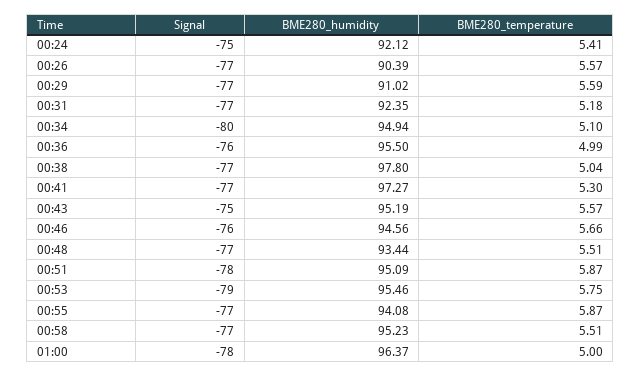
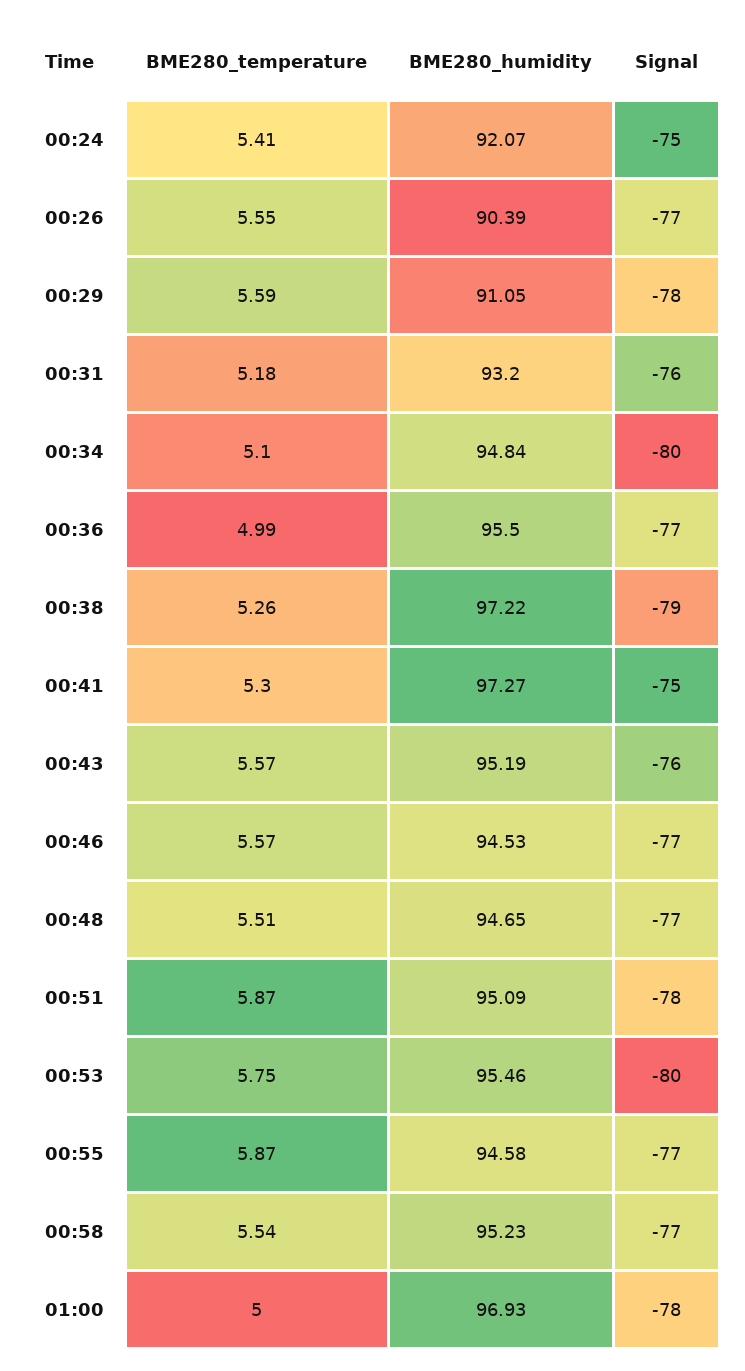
  {
    "Signal": {
      "00:24": -75,
      "00:26": -77,
-     "00:29": -77,
+     "00:29": -78,
-     "00:31": -77,
+     "00:31": -76,
      "00:34": -80,
-     "00:36": -76,
+     "00:36": -77,
-     "00:38": -77,
+     "00:38": -79,
-     "00:41": -77,
+     "00:41": -75,
-     "00:43": -75,
+     "00:43": -76,
-     "00:46": -76,
+     "00:46": -77,
      "00:48": -77,
      "00:51": -78,
-     "00:53": -79,
+     "00:53": -80,
      "00:55": -77,
      "00:58": -77,
      "01:00": -78
    },
    "BME280_humidity": {
-     "00:24": 92.12,
+     "00:24": 92.07,
      "00:26": 90.39,
-     "00:29": 91.02,
+     "00:29": 91.05,
-     "00:31": 92.35,
+     "00:31": 93.2,
-     "00:34": 94.94,
+     "00:34": 94.84,
      "00:36": 95.5,
-     "00:38": 97.8,
+     "00:38": 97.22,
      "00:41": 97.27,
      "00:43": 95.19,
-     "00:46": 94.56,
+     "00:46": 94.53,
-     "00:48": 93.44,
+     "00:48": 94.65,
      "00:51": 95.09,
      "00:53": 95.46,
-     "00:55": 94.08,
+     "00:55": 94.58,
      "00:58": 95.23,
-     "01:00": 96.37
+     "01:00": 96.93
    },
    "BME280_temperature": {
      "00:24": 5.41,
-     "00:26": 5.57,
+     "00:26": 5.55,
      "00:29": 5.59,
      "00:31": 5.18,
      "00:34": 5.1,
      "00:36": 4.99,
-     "00:38": 5.04,
+     "00:38": 5.26,
      "00:41": 5.3,
      "00:43": 5.57,
-     "00:46": 5.66,
+     "00:46": 5.57,
      "00:48": 5.51,
      "00:51": 5.87,
      "00:53": 5.75,
      "00:55": 5.87,
-     "00:58": 5.51,
+     "00:58": 5.54,
      "01:00": 5
    }
  }

